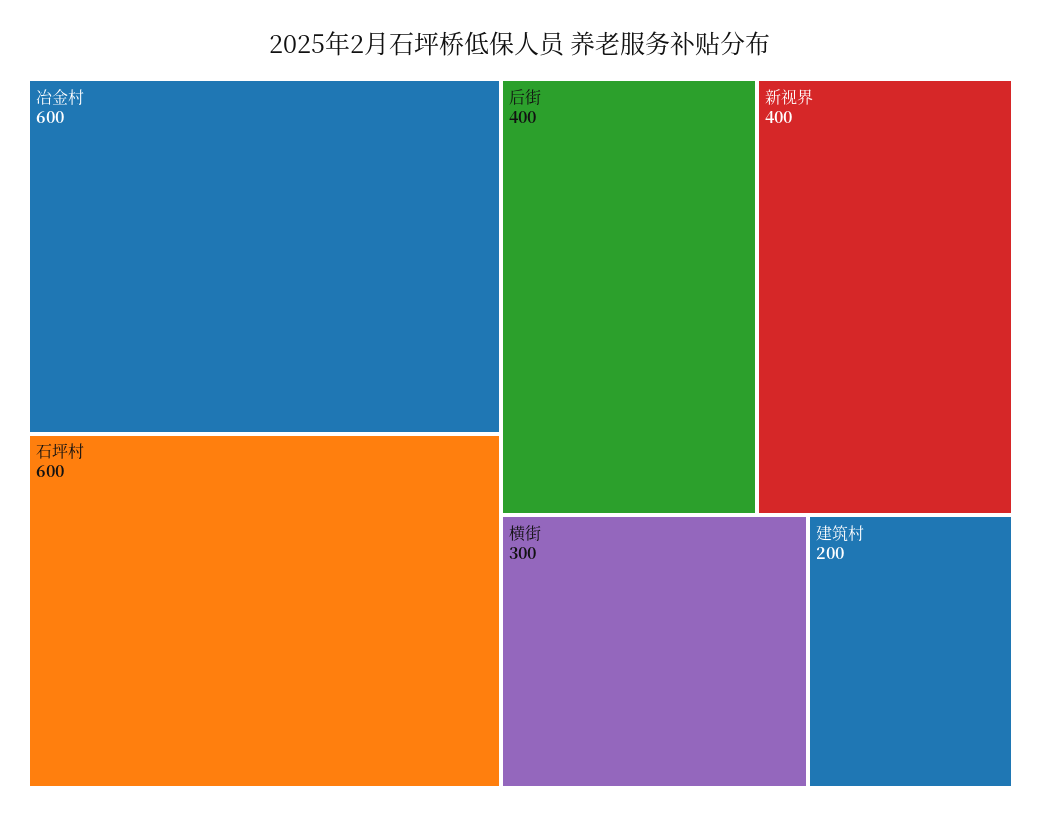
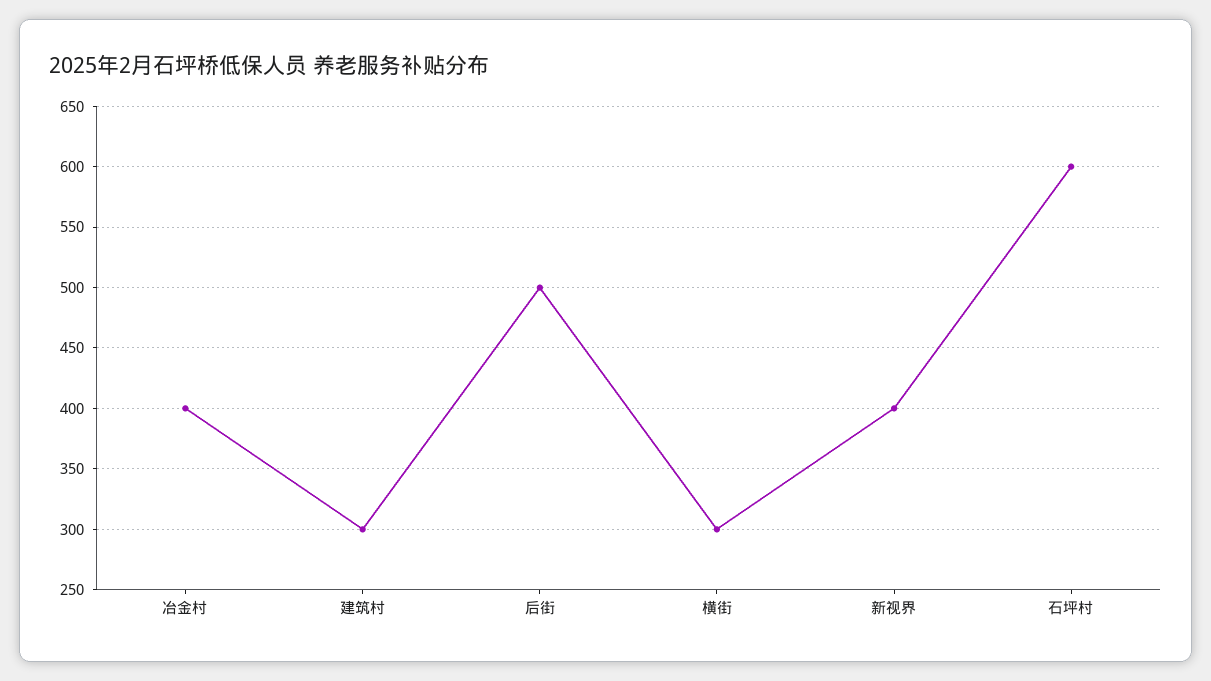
  {
-   "冶金村": 600,
+   "冶金村": 400,
    "石坪村": 600,
-   "后街": 400,
+   "后街": 500,
    "新视界": 400,
    "横街": 300,
-   "建筑村": 200
+   "建筑村": 300
  }

